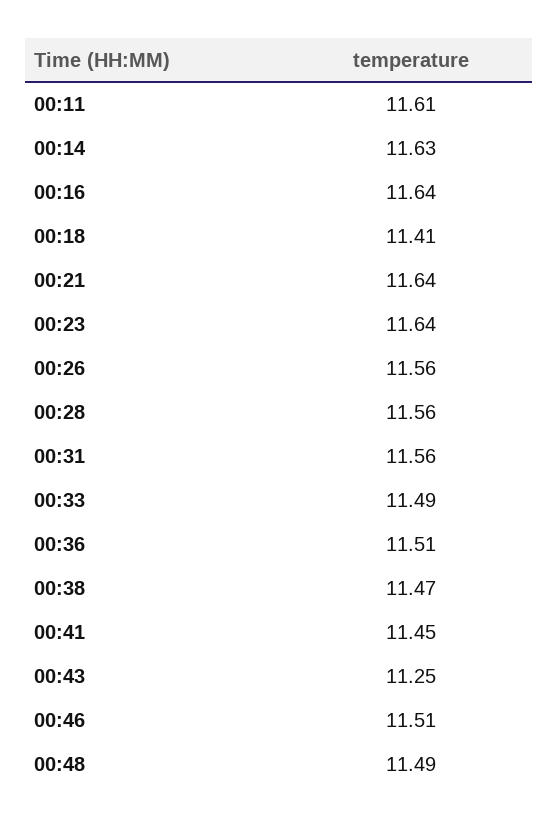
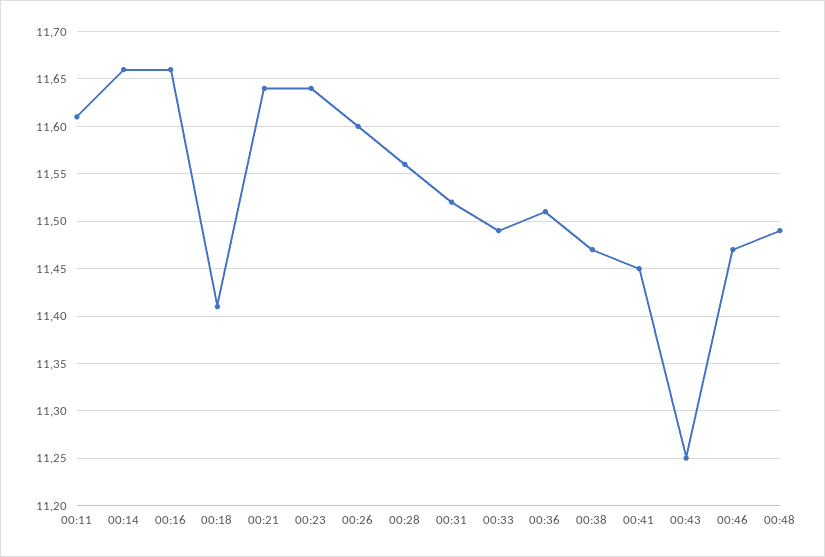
  {
    "00:11": 11.61,
-   "00:14": 11.63,
+   "00:14": 11.66,
-   "00:16": 11.64,
+   "00:16": 11.66,
    "00:18": 11.41,
    "00:21": 11.64,
    "00:23": 11.64,
-   "00:26": 11.56,
+   "00:26": 11.6,
    "00:28": 11.56,
-   "00:31": 11.56,
+   "00:31": 11.52,
    "00:33": 11.49,
    "00:36": 11.51,
    "00:38": 11.47,
    "00:41": 11.45,
    "00:43": 11.25,
-   "00:46": 11.51,
+   "00:46": 11.47,
    "00:48": 11.49
  }

